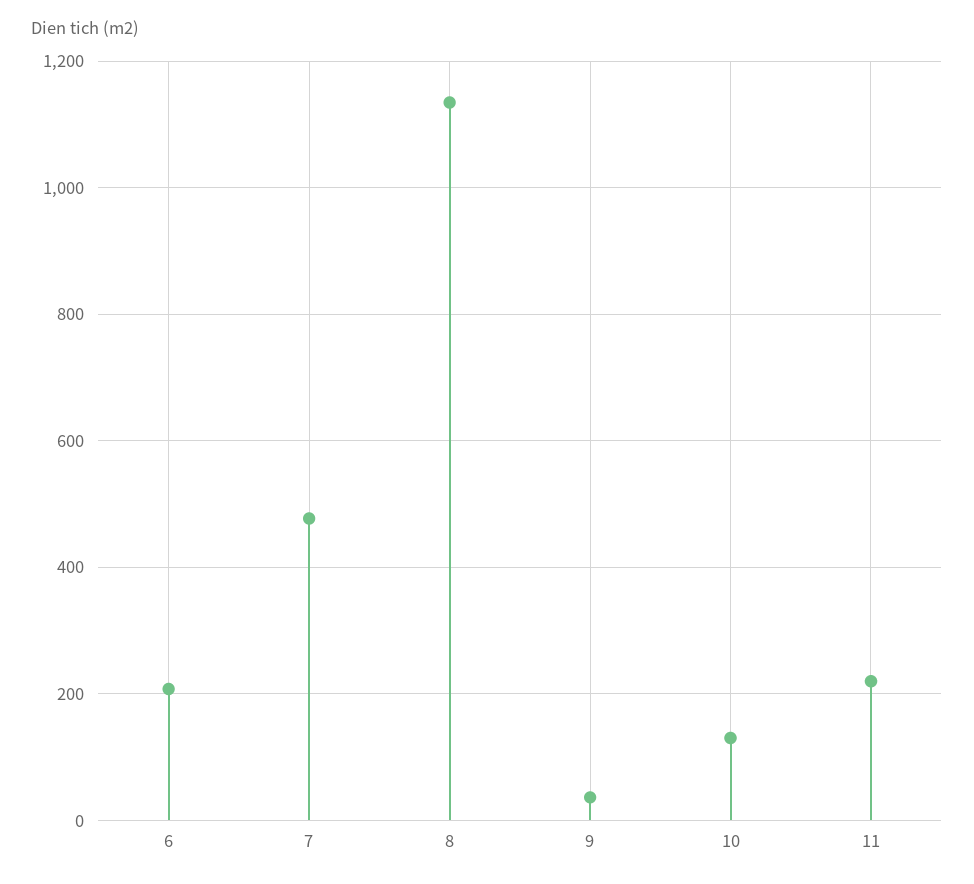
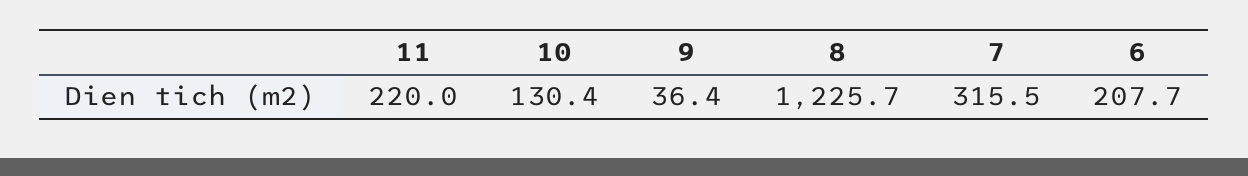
  {
    "6": 207.7,
-   "7": 480,
+   "7": 315.5,
-   "8": 1140,
+   "8": 1225.7,
    "9": 36.4,
    "10": 130.4,
    "11": 220
  }

